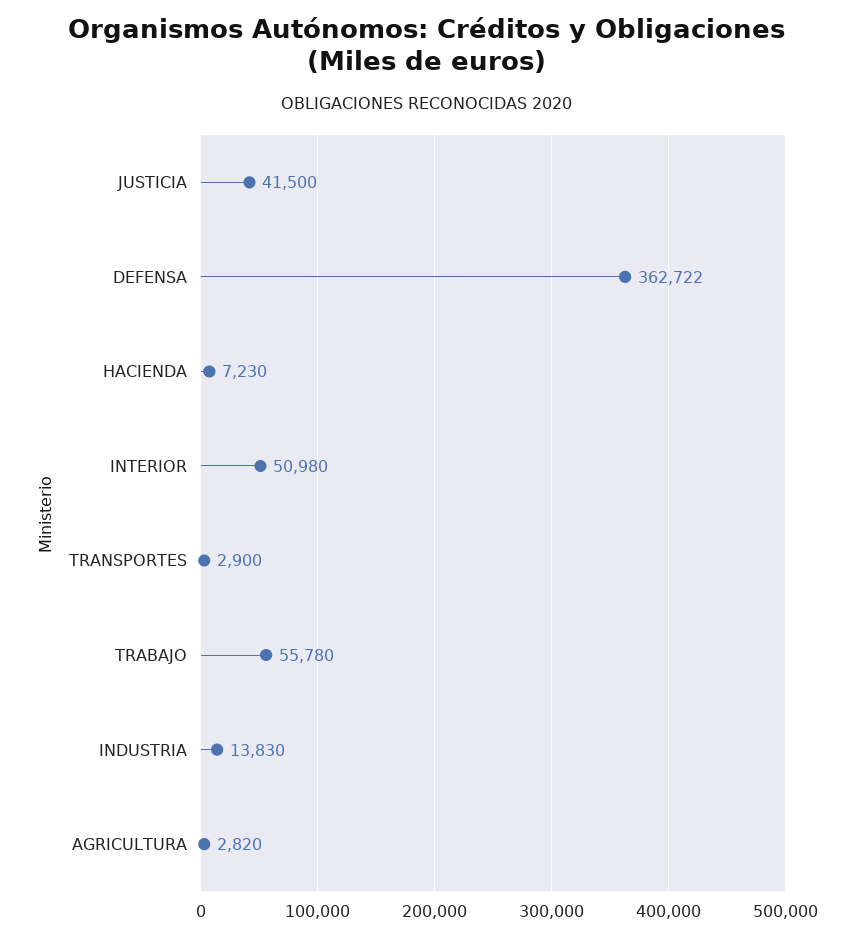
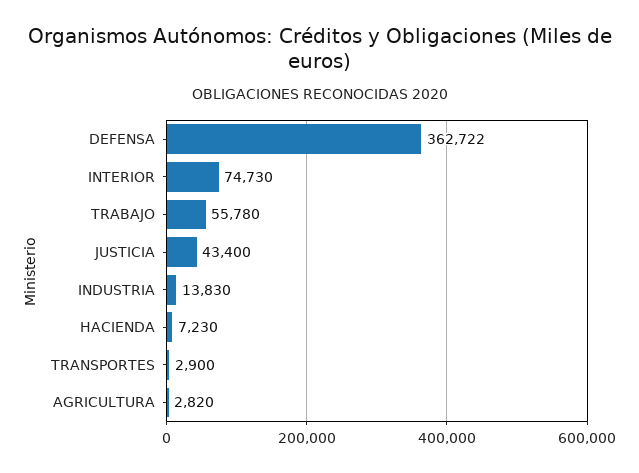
  {
-   "JUSTICIA": 41500,
+   "JUSTICIA": 43400,
    "DEFENSA": 362722,
    "HACIENDA": 7230,
-   "INTERIOR": 50980,
+   "INTERIOR": 74730,
    "TRANSPORTES": 2900,
    "TRABAJO": 55780,
    "INDUSTRIA": 13830,
    "AGRICULTURA": 2820
  }

